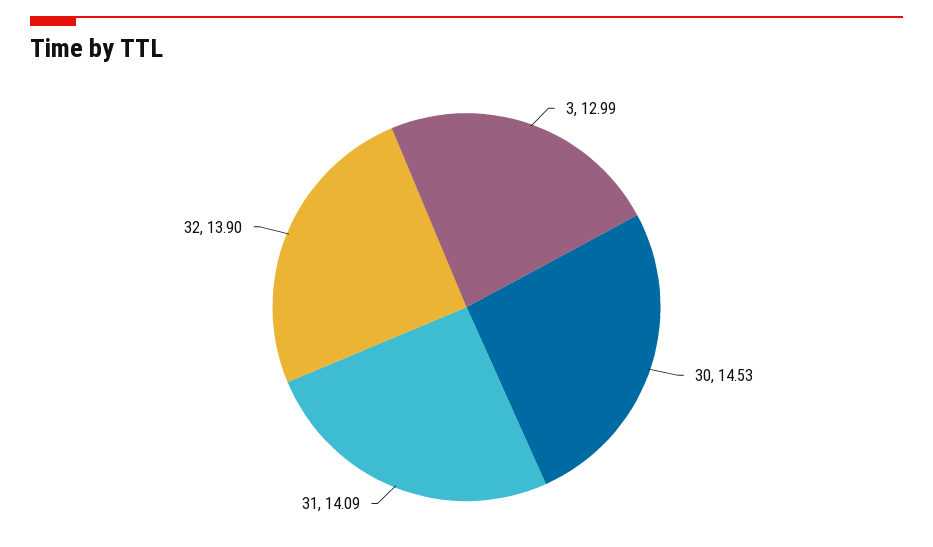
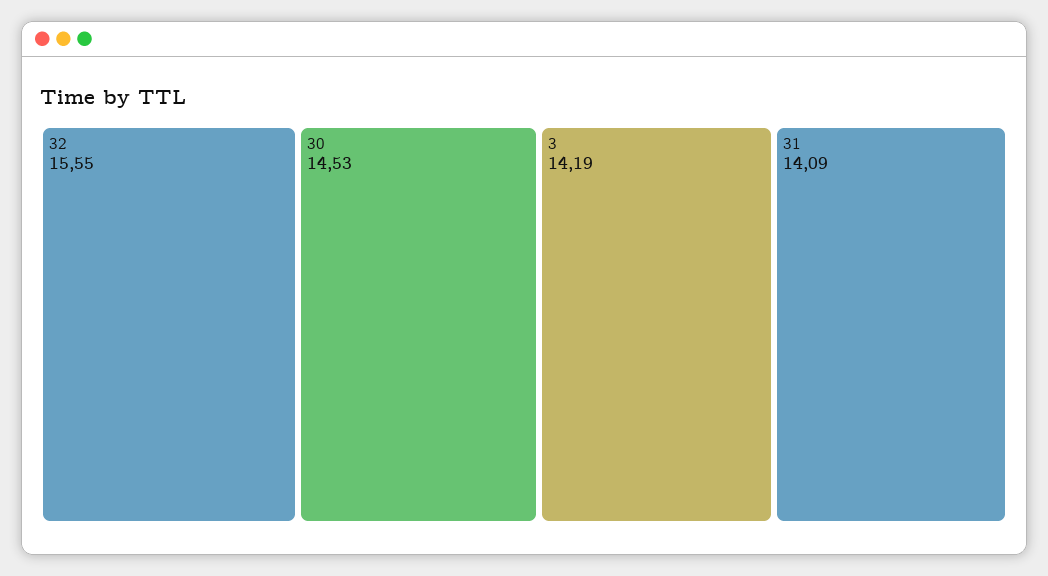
  {
-   "3": 12.99,
+   "3": 14.19,
    "30": 14.53,
    "31": 14.09,
-   "32": 13.9
+   "32": 15.55
  }

